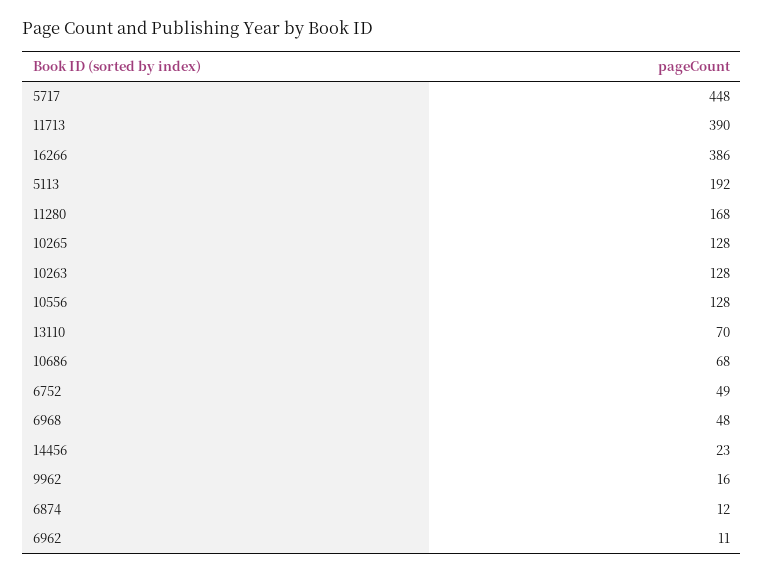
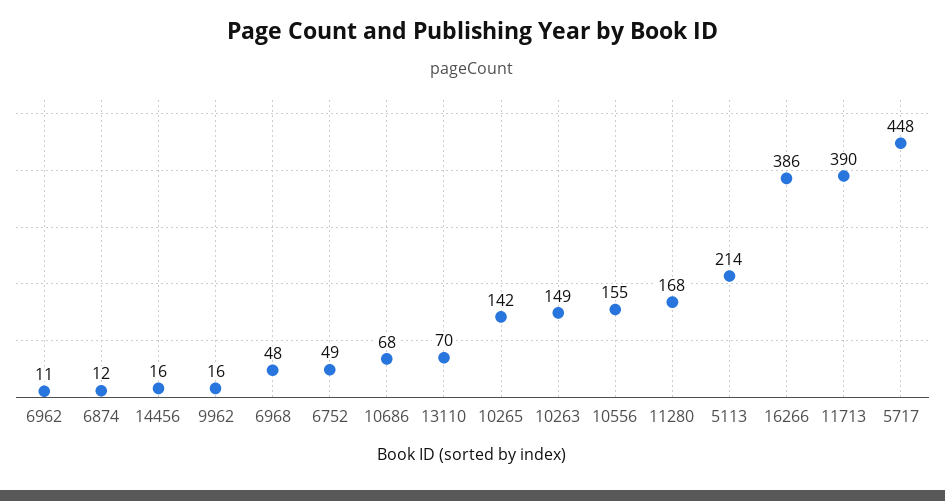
  {
    "5717": 448,
    "11713": 390,
    "16266": 386,
-   "5113": 192,
+   "5113": 214,
    "11280": 168,
-   "10265": 128,
+   "10265": 142,
-   "10263": 128,
+   "10263": 149,
-   "10556": 128,
+   "10556": 155,
    "13110": 70,
    "10686": 68,
    "6752": 49,
    "6968": 48,
-   "14456": 23,
+   "14456": 16,
    "9962": 16,
    "6874": 12,
    "6962": 11
  }

